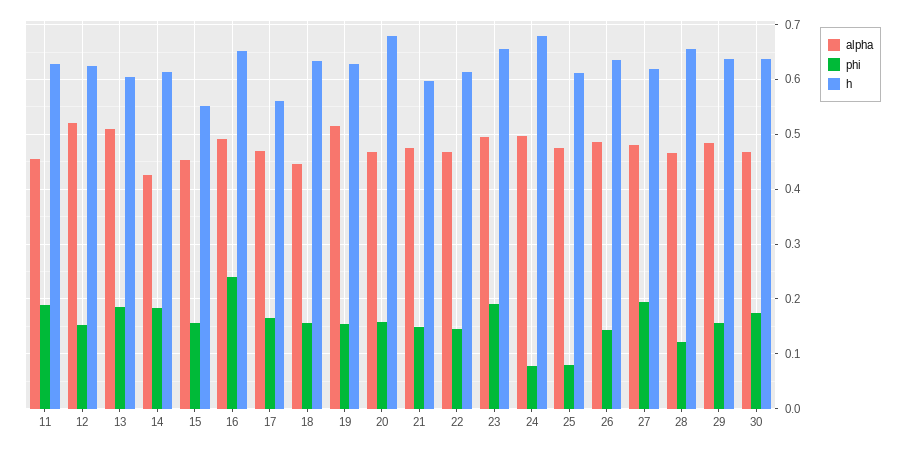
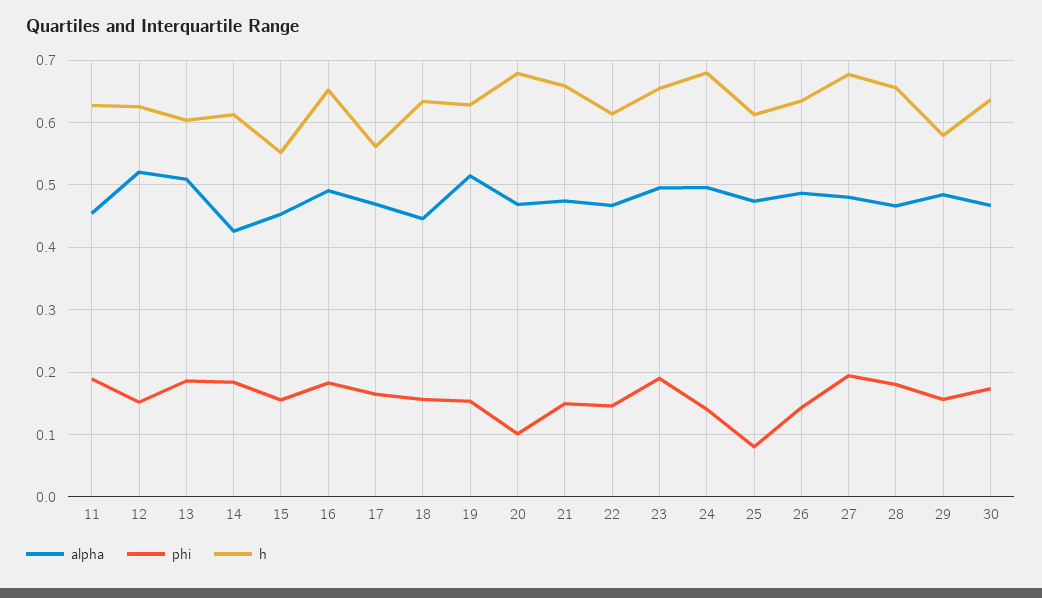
  {
    "alpha": {
      "11": 0.45,
      "12": 0.52,
      "13": 0.51,
      "14": 0.43,
      "15": 0.45,
      "16": 0.49,
      "17": 0.47,
      "18": 0.45,
      "19": 0.51,
      "20": 0.47,
      "21": 0.47,
      "22": 0.47,
      "23": 0.5,
      "24": 0.5,
      "25": 0.47,
      "26": 0.49,
      "27": 0.48,
      "28": 0.47,
      "29": 0.48,
      "30": 0.47
    },
    "phi": {
      "11": 0.19,
      "12": 0.15,
      "13": 0.19,
      "14": 0.18,
      "15": 0.16,
-     "16": 0.24,
+     "16": 0.18,
      "17": 0.16,
      "18": 0.16,
      "19": 0.15,
-     "20": 0.16,
+     "20": 0.1,
      "21": 0.15,
      "22": 0.15,
      "23": 0.19,
-     "24": 0.08,
+     "24": 0.14,
      "25": 0.08,
      "26": 0.14,
      "27": 0.19,
-     "28": 0.12,
+     "28": 0.18,
      "29": 0.16,
      "30": 0.17
    },
    "h": {
      "11": 0.63,
      "12": 0.63,
      "13": 0.6,
      "14": 0.61,
      "15": 0.55,
      "16": 0.65,
      "17": 0.56,
      "18": 0.63,
      "19": 0.63,
      "20": 0.68,
-     "21": 0.6,
+     "21": 0.66,
      "22": 0.61,
      "23": 0.65,
      "24": 0.68,
      "25": 0.61,
      "26": 0.63,
-     "27": 0.62,
+     "27": 0.68,
      "28": 0.66,
-     "29": 0.64,
+     "29": 0.58,
      "30": 0.64
    }
  }

